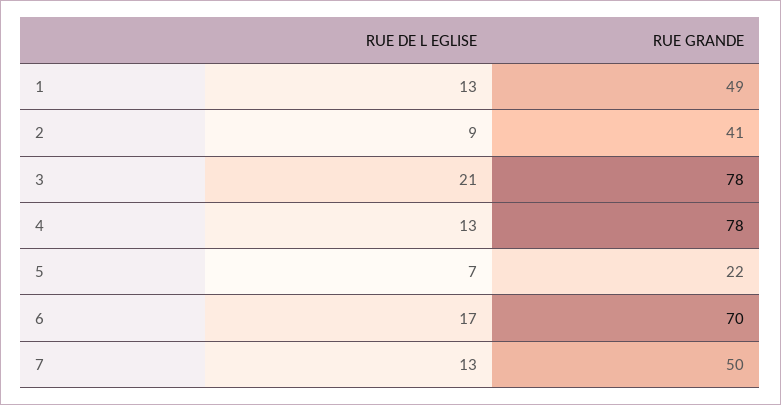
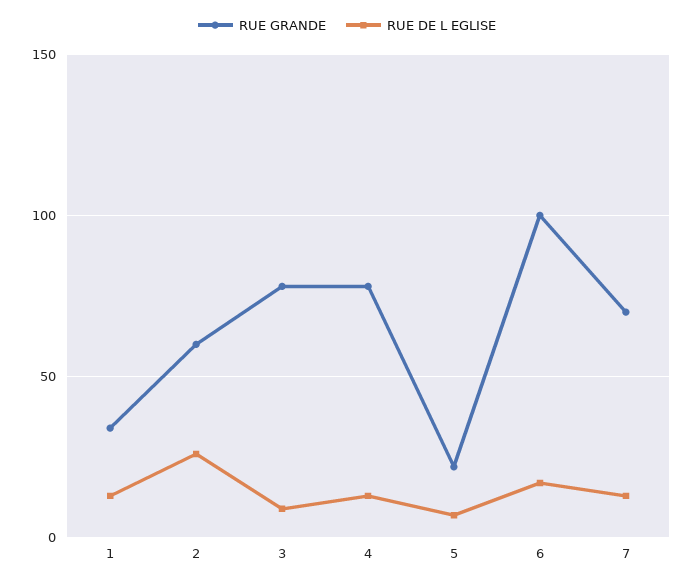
  {
    "RUE DE L EGLISE": {
      "1": 13,
-     "2": 9,
+     "2": 25,
-     "3": 21,
+     "3": 10,
      "4": 13,
      "5": 7,
      "6": 17,
      "7": 13
    },
    "RUE GRANDE": {
-     "1": 49,
+     "1": 35,
-     "2": 41,
+     "2": 60,
      "3": 78,
      "4": 78,
      "5": 22,
-     "6": 70,
+     "6": 100,
-     "7": 50
+     "7": 70
    }
  }

